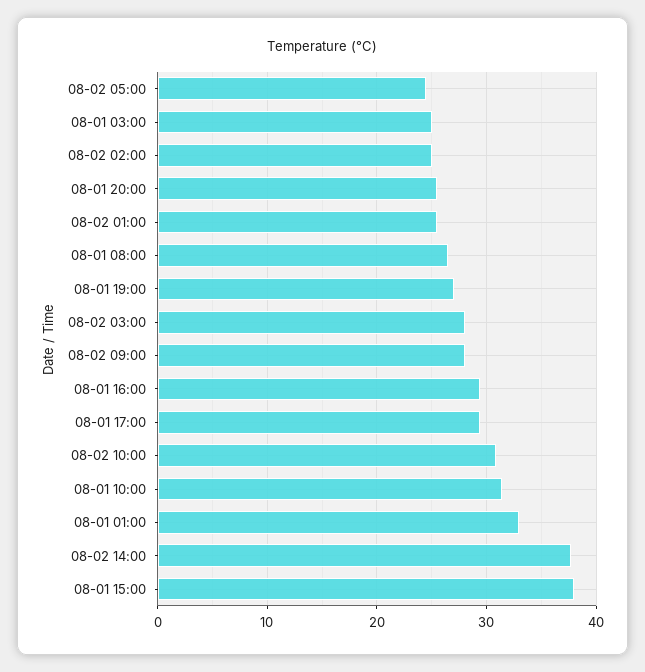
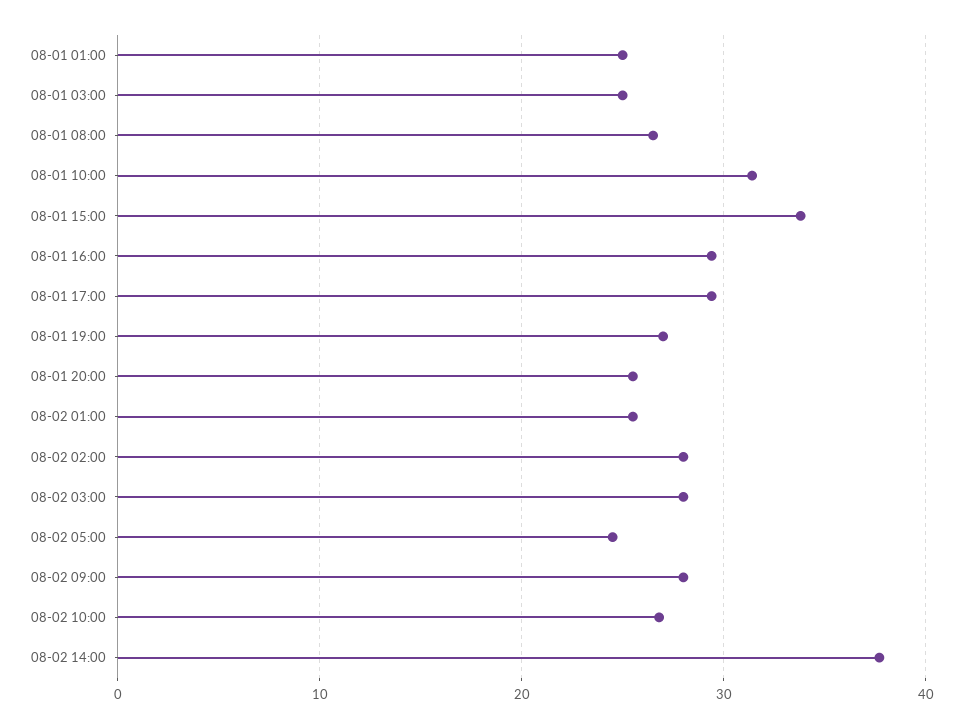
  {
    "08-02 05:00": 25,
    "08-01 03:00": 25,
-   "08-02 02:00": 25,
+   "08-02 02:00": 28,
    "08-01 20:00": 26,
    "08-02 01:00": 26,
    "08-01 08:00": 27,
    "08-01 19:00": 27,
    "08-02 03:00": 28,
    "08-02 09:00": 28,
    "08-01 16:00": 29,
    "08-01 17:00": 29,
-   "08-02 10:00": 31,
+   "08-02 10:00": 27,
    "08-01 10:00": 31,
-   "08-01 01:00": 33,
+   "08-01 01:00": 25,
    "08-02 14:00": 38,
-   "08-01 15:00": 38
+   "08-01 15:00": 34
  }

